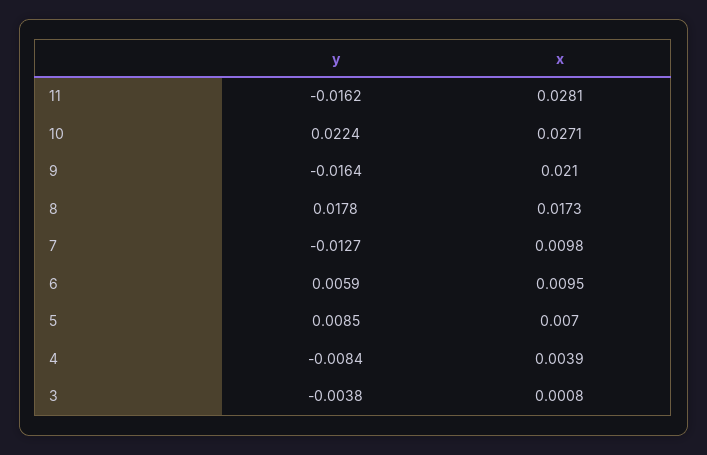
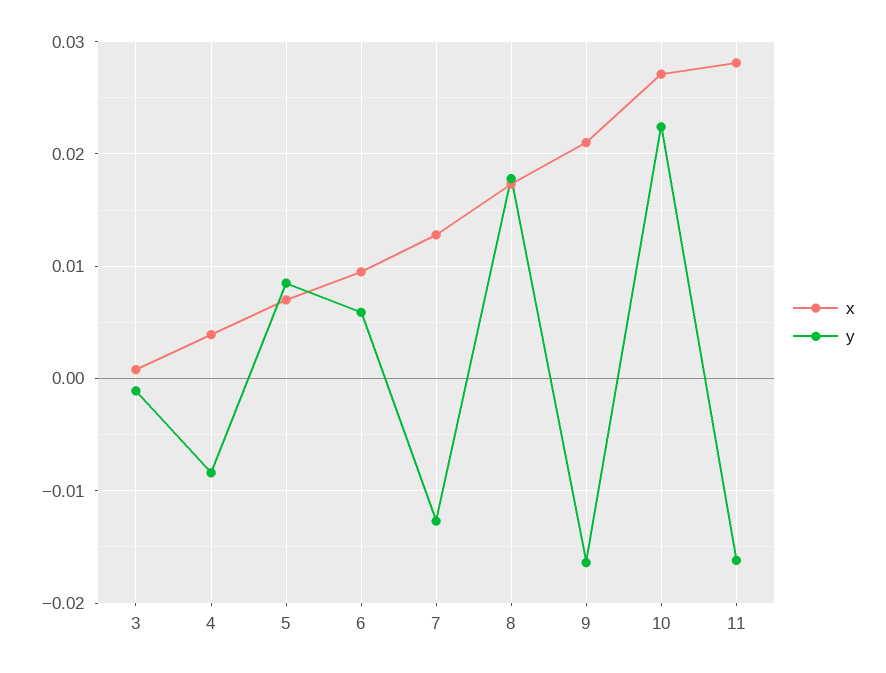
  {
    "y": {
      "11": -0.0162,
      "10": 0.0224,
      "9": -0.0164,
      "8": 0.0178,
      "7": -0.0127,
      "6": 0.0059,
      "5": 0.0085,
      "4": -0.0084,
-     "3": -0.0038
+     "3": -0.001
    },
    "x": {
      "11": 0.0281,
      "10": 0.0271,
      "9": 0.021,
      "8": 0.0173,
-     "7": 0.0098,
+     "7": 0.013,
      "6": 0.0095,
      "5": 0.007,
      "4": 0.0039,
      "3": 0.0008
    }
  }

